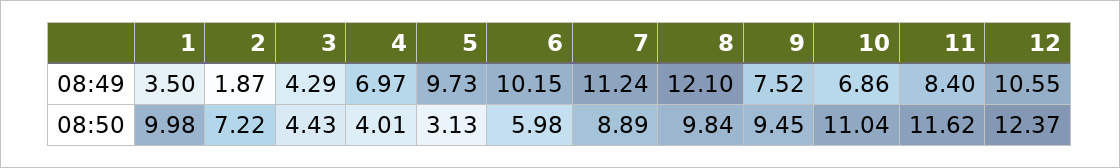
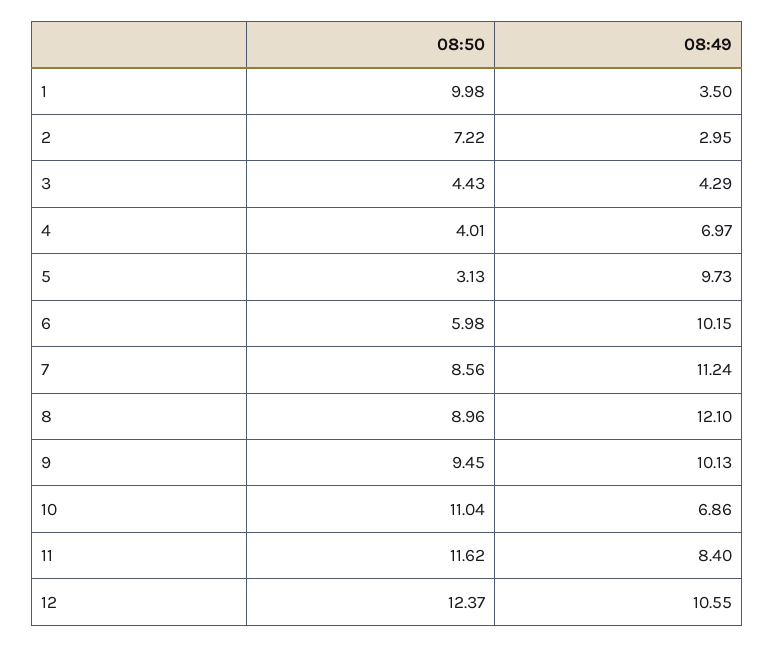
  {
    "1": {
      "08:49": 3.5,
      "08:50": 9.98
    },
    "2": {
-     "08:49": 1.87,
+     "08:49": 2.95,
      "08:50": 7.22
    },
    "3": {
      "08:49": 4.29,
      "08:50": 4.43
    },
    "4": {
      "08:49": 6.97,
      "08:50": 4.01
    },
    "5": {
      "08:49": 9.73,
      "08:50": 3.13
    },
    "6": {
      "08:49": 10.15,
      "08:50": 5.98
    },
    "7": {
      "08:49": 11.24,
-     "08:50": 8.89
+     "08:50": 8.56
    },
    "8": {
      "08:49": 12.1,
-     "08:50": 9.84
+     "08:50": 8.96
    },
    "9": {
-     "08:49": 7.52,
+     "08:49": 10.13,
      "08:50": 9.45
    },
    "10": {
      "08:49": 6.86,
      "08:50": 11.04
    },
    "11": {
      "08:49": 8.4,
      "08:50": 11.62
    },
    "12": {
      "08:49": 10.55,
      "08:50": 12.37
    }
  }

